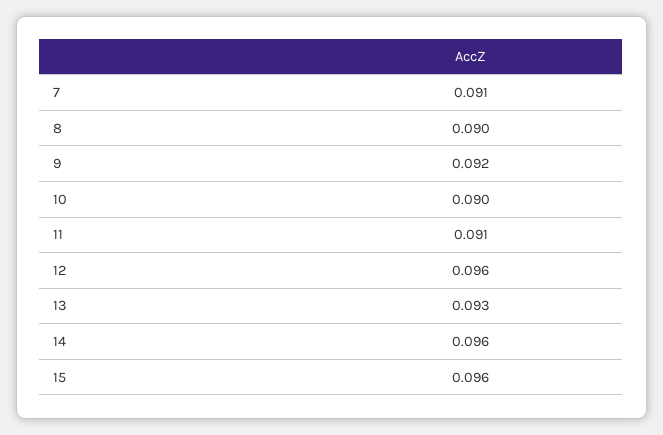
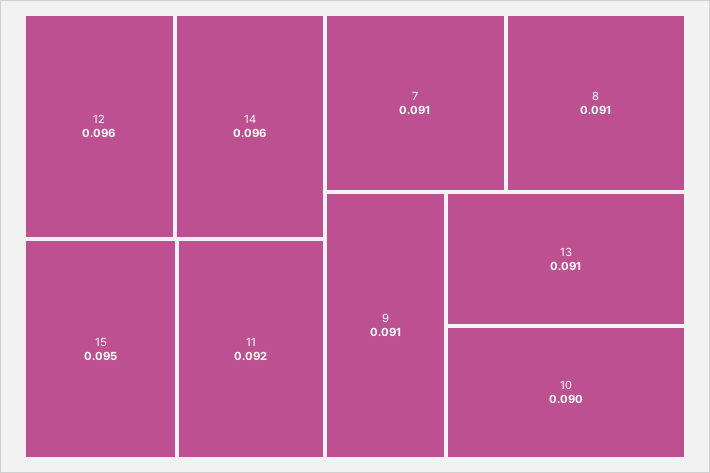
  {
    "7": 0.091,
-   "8": 0.09,
+   "8": 0.091,
-   "9": 0.092,
+   "9": 0.091,
    "10": 0.09,
-   "11": 0.091,
+   "11": 0.092,
    "12": 0.096,
-   "13": 0.093,
+   "13": 0.091,
    "14": 0.096,
-   "15": 0.096
+   "15": 0.095
  }

